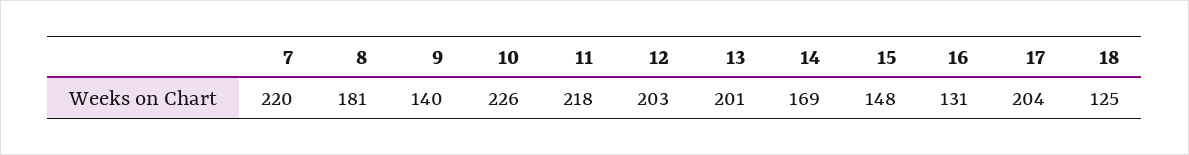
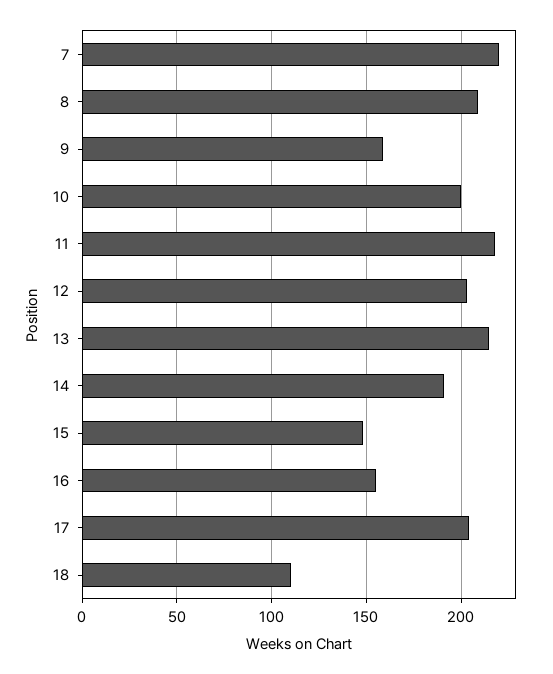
  {
    "7": 220,
-   "8": 181,
+   "8": 210,
-   "9": 140,
+   "9": 160,
-   "10": 226,
+   "10": 200,
    "11": 218,
    "12": 203,
-   "13": 201,
+   "13": 215,
-   "14": 169,
+   "14": 190,
    "15": 148,
-   "16": 131,
+   "16": 155,
    "17": 204,
-   "18": 125
+   "18": 110
  }

